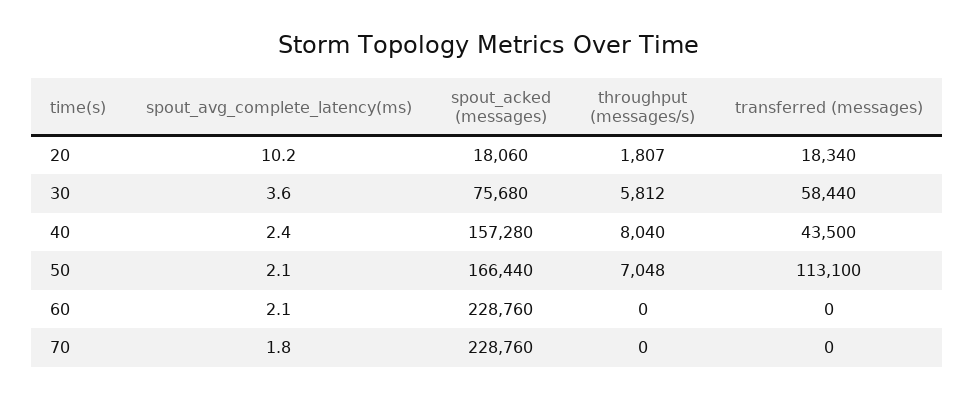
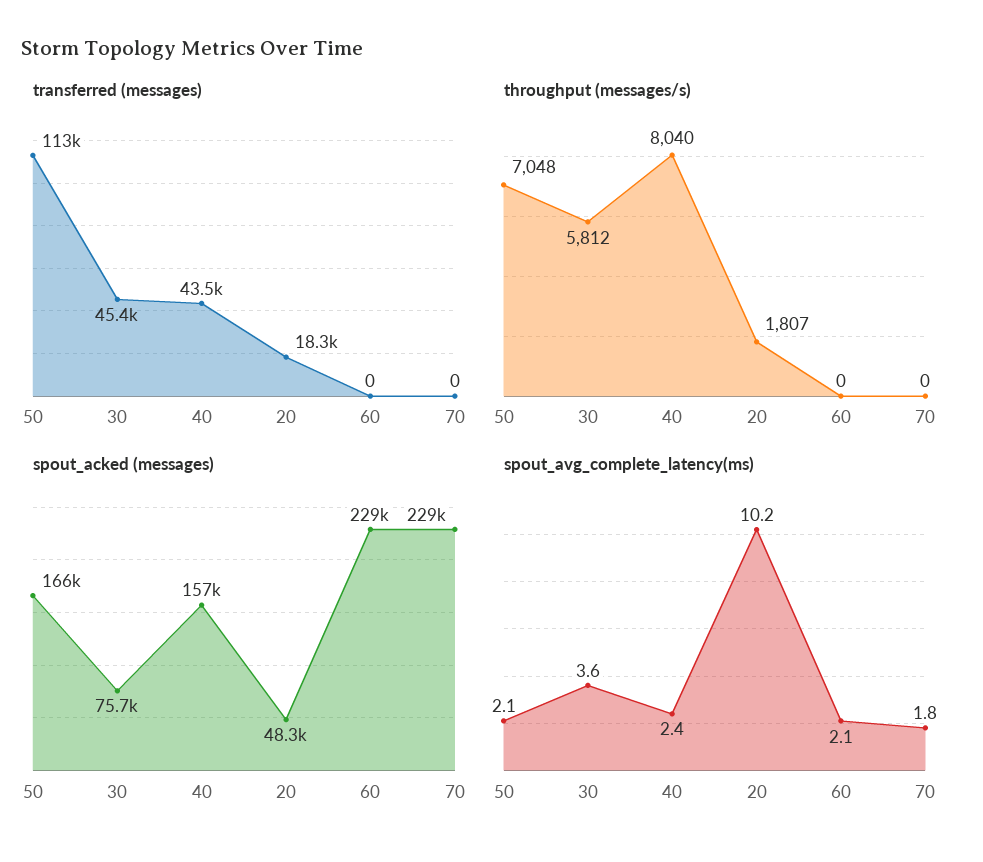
  {
    "spout_avg_complete_latency(ms)": {
      "20": 10.2,
      "30": 3.6,
      "40": 2.4,
      "50": 2.1,
      "60": 2.1,
      "70": 1.8
    },
    "spout_acked (messages)": {
-     "20": 18060,
+     "20": 48300,
      "30": 75680,
      "40": 157280,
      "50": 166440,
      "60": 228760,
      "70": 228760
    },
    "throughput (messages/s)": {
      "20": 1807,
      "30": 5812,
      "40": 8040,
      "50": 7048,
      "60": 0,
      "70": 0
    },
    "transferred (messages)": {
      "20": 18340,
-     "30": 58440,
+     "30": 45400,
      "40": 43500,
      "50": 113100,
      "60": 0,
      "70": 0
    }
  }

